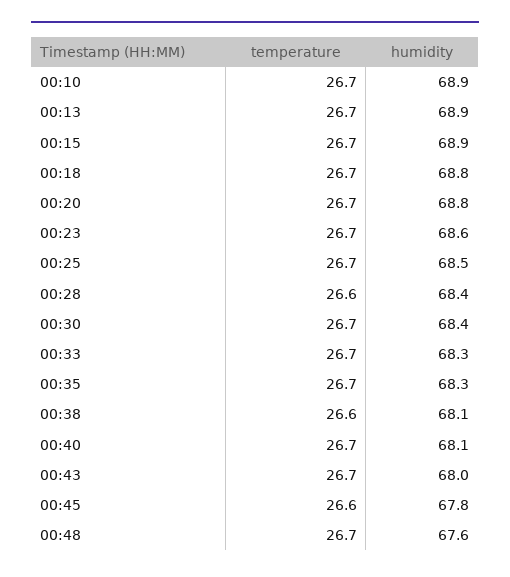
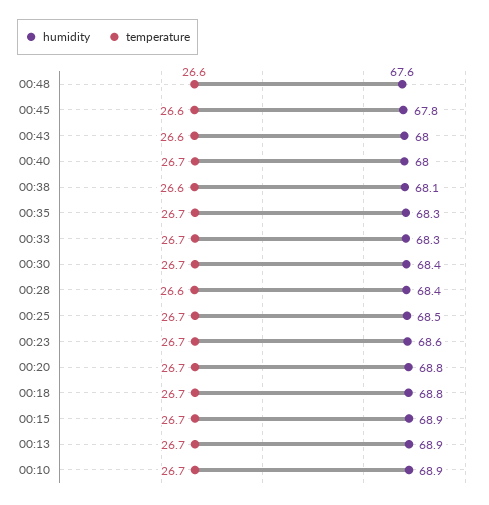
  {
    "temperature": {
      "00:10": 26.7,
      "00:13": 26.7,
      "00:15": 26.7,
      "00:18": 26.7,
      "00:20": 26.7,
      "00:23": 26.7,
      "00:25": 26.7,
      "00:28": 26.6,
      "00:30": 26.7,
      "00:33": 26.7,
      "00:35": 26.7,
      "00:38": 26.6,
      "00:40": 26.7,
-     "00:43": 26.7,
+     "00:43": 26.6,
      "00:45": 26.6,
-     "00:48": 26.7
+     "00:48": 26.6
    },
    "humidity": {
      "00:10": 68.9,
      "00:13": 68.9,
      "00:15": 68.9,
      "00:18": 68.8,
      "00:20": 68.8,
      "00:23": 68.6,
      "00:25": 68.5,
      "00:28": 68.4,
      "00:30": 68.4,
      "00:33": 68.3,
      "00:35": 68.3,
      "00:38": 68.1,
-     "00:40": 68.1,
+     "00:40": 68,
      "00:43": 68,
      "00:45": 67.8,
      "00:48": 67.6
    }
  }

